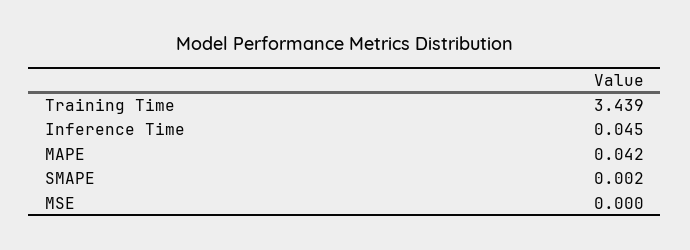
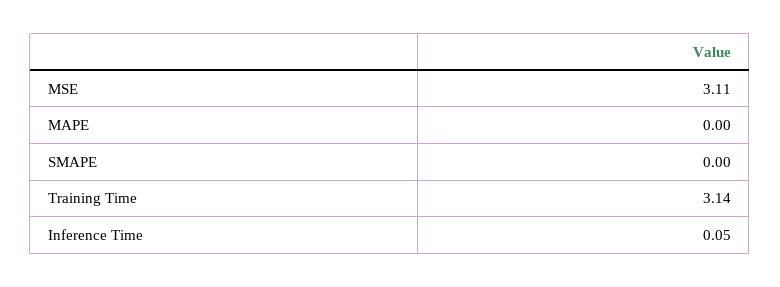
  {
-   "Training Time": 3.439,
+   "Training Time": 3.14,
    "Inference Time": 0.045,
-   "MAPE": 0.042,
+   "MAPE": 0,
    "SMAPE": 0.002,
-   "MSE": 0
+   "MSE": 3.11
  }

